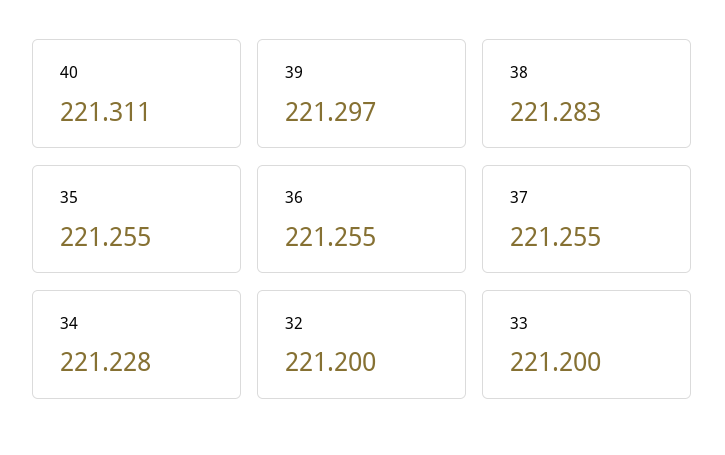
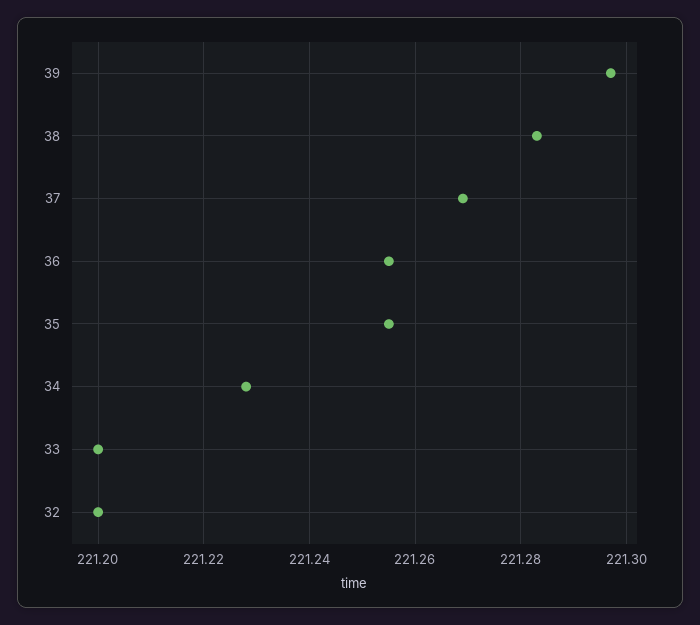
  {
-   "40": 221.311,
    "39": 221.297,
    "38": 221.283,
    "35": 221.255,
    "36": 221.255,
-   "37": 221.255,
+   "37": 221.27,
    "34": 221.228,
    "32": 221.2,
    "33": 221.2
  }

